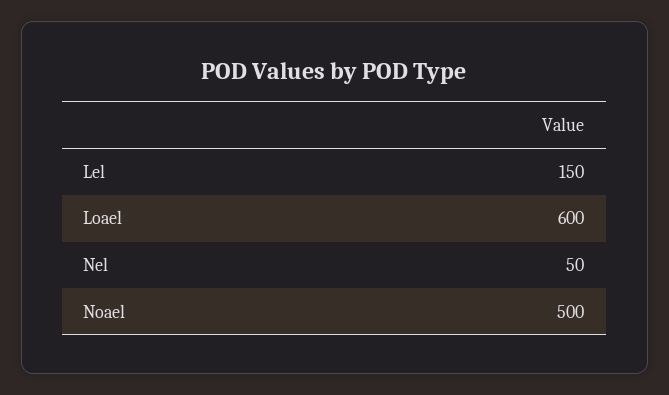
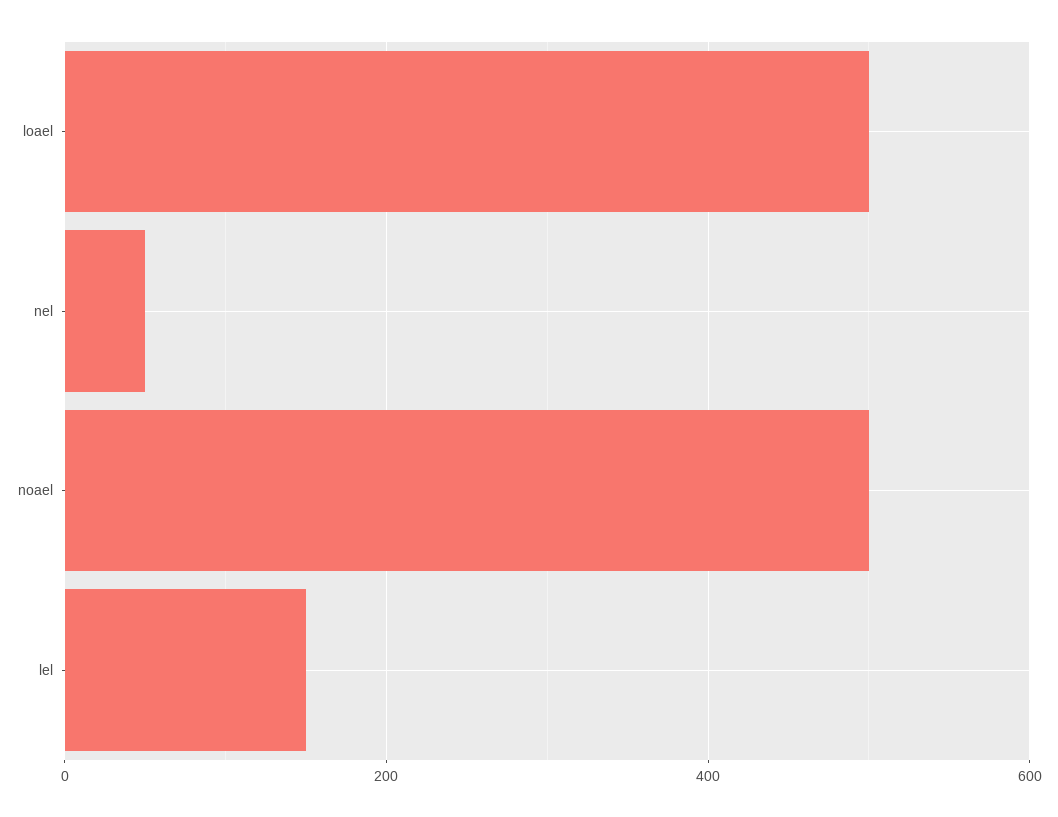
  {
    "Lel": 150,
-   "Loael": 600,
+   "Loael": 500,
    "Nel": 50,
    "Noael": 500
  }

